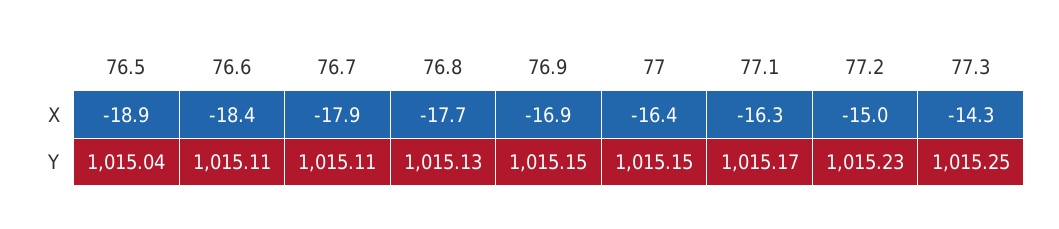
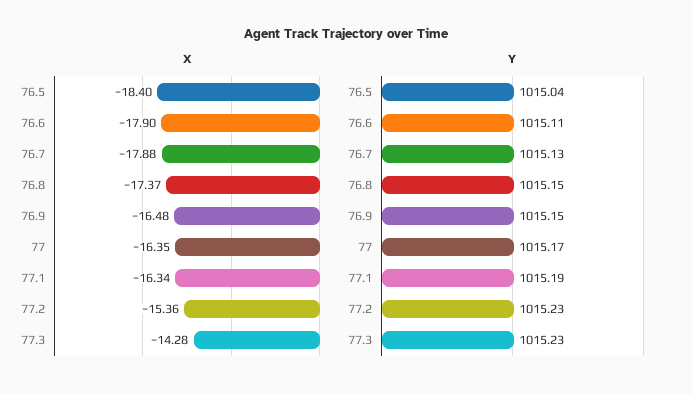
  {
    "X": {
-     "76.5": -18.9,
+     "76.5": -18.4,
-     "76.6": -18.4,
+     "76.6": -17.9,
      "76.7": -17.88,
-     "76.8": -17.7,
+     "76.8": -17.37,
-     "76.9": -16.9,
+     "76.9": -16.48,
      "77": -16.35,
      "77.1": -16.34,
-     "77.2": -15,
+     "77.2": -15.36,
      "77.3": -14.28
    },
    "Y": {
      "76.5": 1015.04,
      "76.6": 1015.11,
-     "76.7": 1015.11,
+     "76.7": 1015.13,
-     "76.8": 1015.13,
+     "76.8": 1015.15,
      "76.9": 1015.15,
-     "77": 1015.15,
+     "77": 1015.17,
-     "77.1": 1015.17,
+     "77.1": 1015.19,
      "77.2": 1015.23,
-     "77.3": 1015.25
+     "77.3": 1015.23
    }
  }

